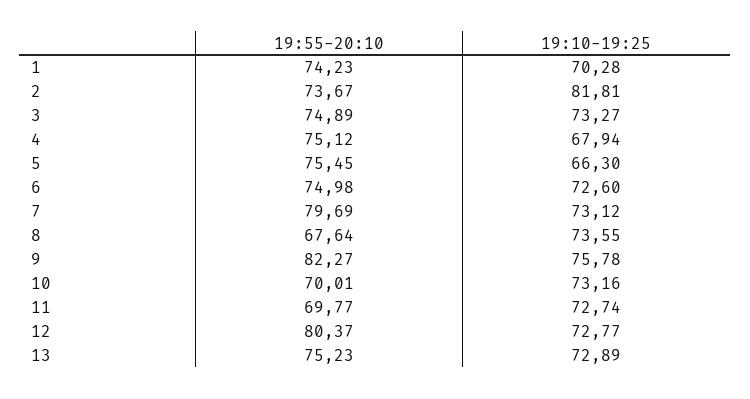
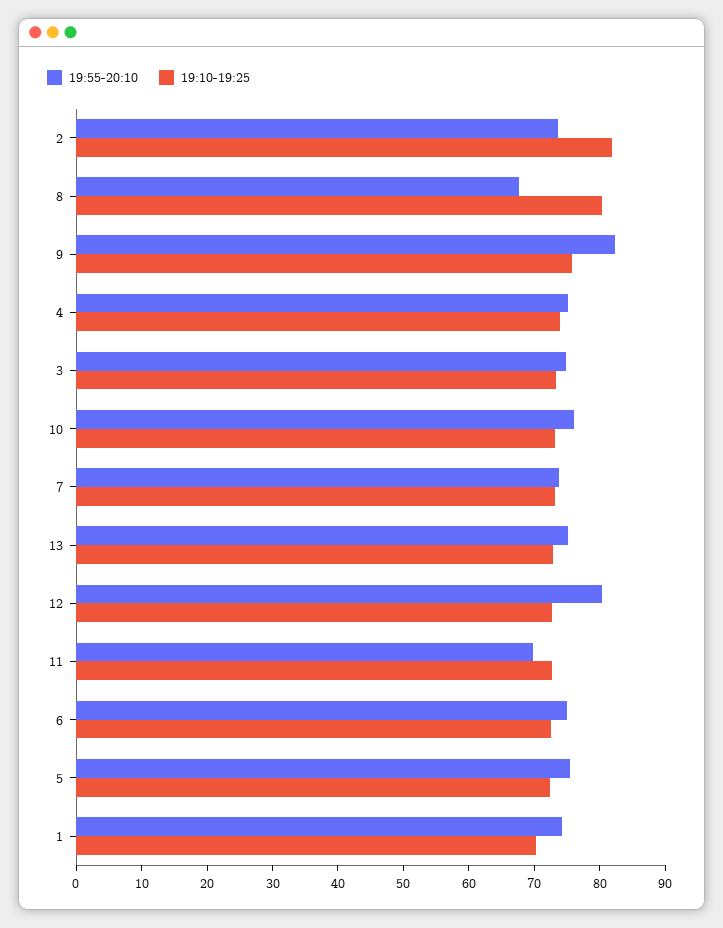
  {
    "19:55-20:10": {
      "1": 74.23,
      "2": 73.67,
      "3": 74.89,
      "4": 75.12,
      "5": 75.45,
      "6": 74.98,
-     "7": 79.69,
+     "7": 74,
      "8": 67.64,
      "9": 82.27,
-     "10": 70.01,
+     "10": 76,
      "11": 69.77,
      "12": 80.37,
      "13": 75.23
    },
    "19:10-19:25": {
      "1": 70.28,
      "2": 81.81,
      "3": 73.27,
-     "4": 67.94,
+     "4": 74,
-     "5": 66.3,
+     "5": 72,
      "6": 72.6,
      "7": 73.12,
-     "8": 73.55,
+     "8": 80,
      "9": 75.78,
      "10": 73.16,
      "11": 72.74,
      "12": 72.77,
      "13": 72.89
    }
  }

